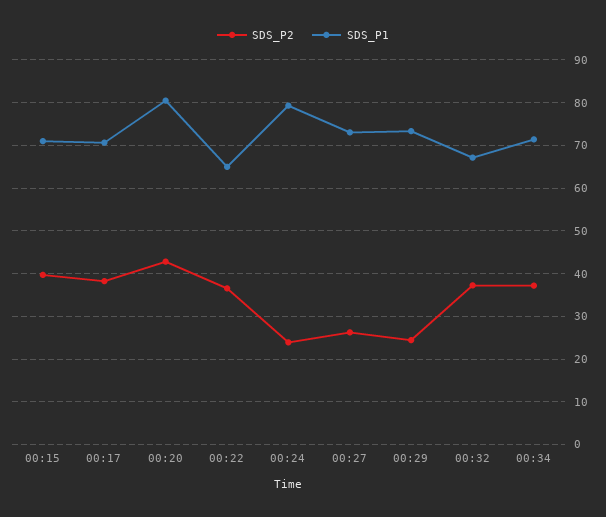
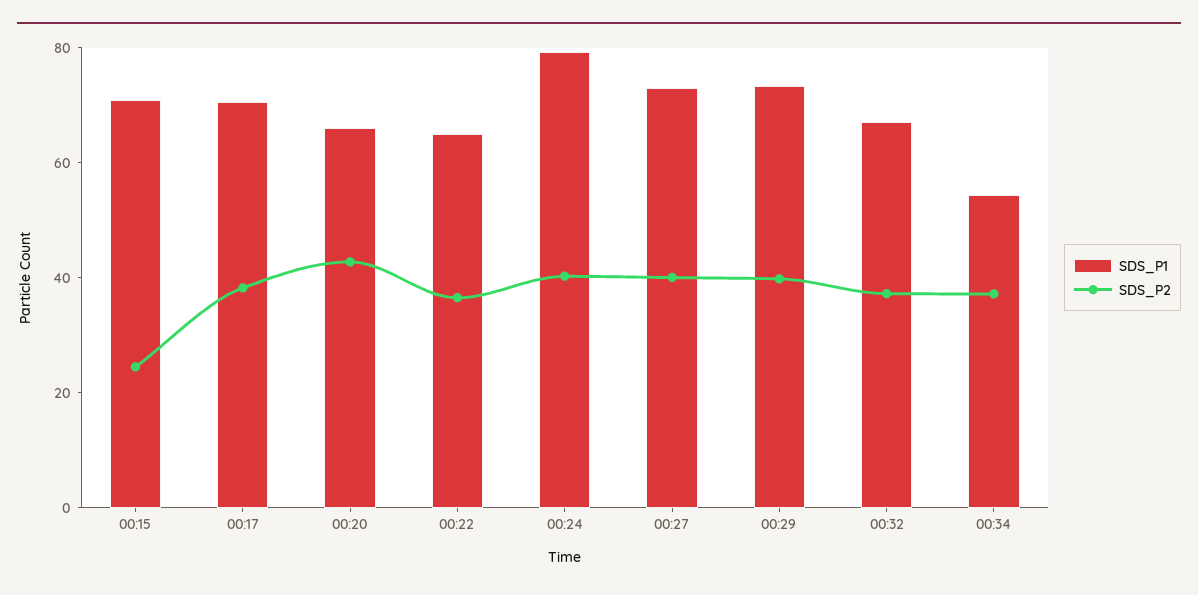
  {
    "SDS_P2": {
-     "00:15": 40,
+     "00:15": 25,
      "00:17": 38,
      "00:20": 42,
      "00:22": 36,
-     "00:24": 24,
+     "00:24": 40,
-     "00:27": 26,
+     "00:27": 40,
-     "00:29": 24,
+     "00:29": 40,
      "00:32": 38,
      "00:34": 38
    },
    "SDS_P1": {
      "00:15": 72,
      "00:17": 70,
-     "00:20": 80,
+     "00:20": 65,
      "00:22": 66,
      "00:24": 80,
      "00:27": 74,
      "00:29": 74,
      "00:32": 68,
-     "00:34": 72
+     "00:34": 55
    }
  }

